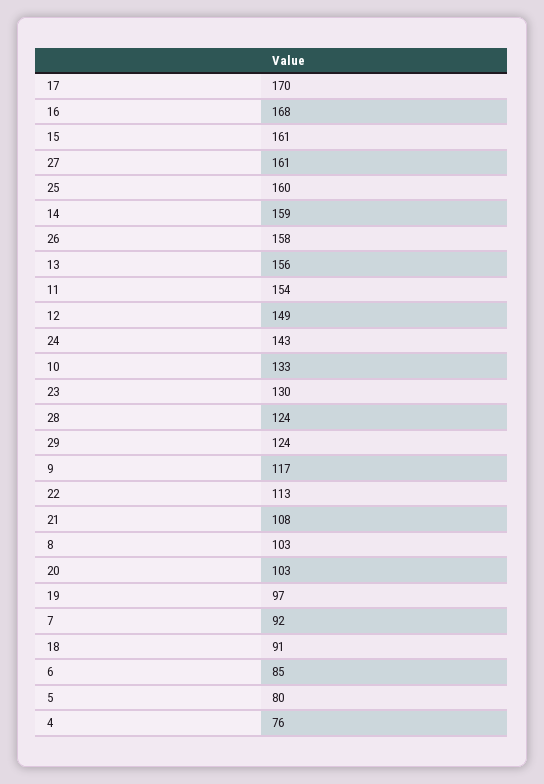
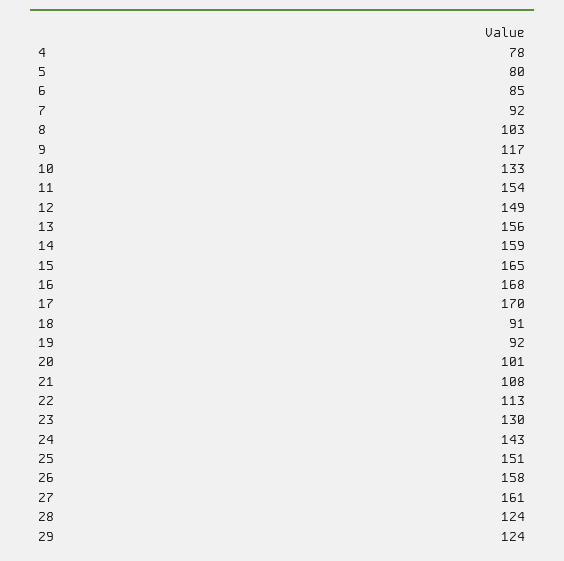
  {
    "17": 170,
    "16": 168,
-   "15": 161,
+   "15": 165,
    "27": 161,
-   "25": 160,
+   "25": 151,
    "14": 159,
    "26": 158,
    "13": 156,
    "11": 154,
    "12": 149,
    "24": 143,
    "10": 133,
    "23": 130,
    "28": 124,
    "29": 124,
    "9": 117,
    "22": 113,
    "21": 108,
    "8": 103,
-   "20": 103,
+   "20": 101,
-   "19": 97,
+   "19": 92,
    "7": 92,
    "18": 91,
    "6": 85,
    "5": 80,
-   "4": 76
+   "4": 78
  }

